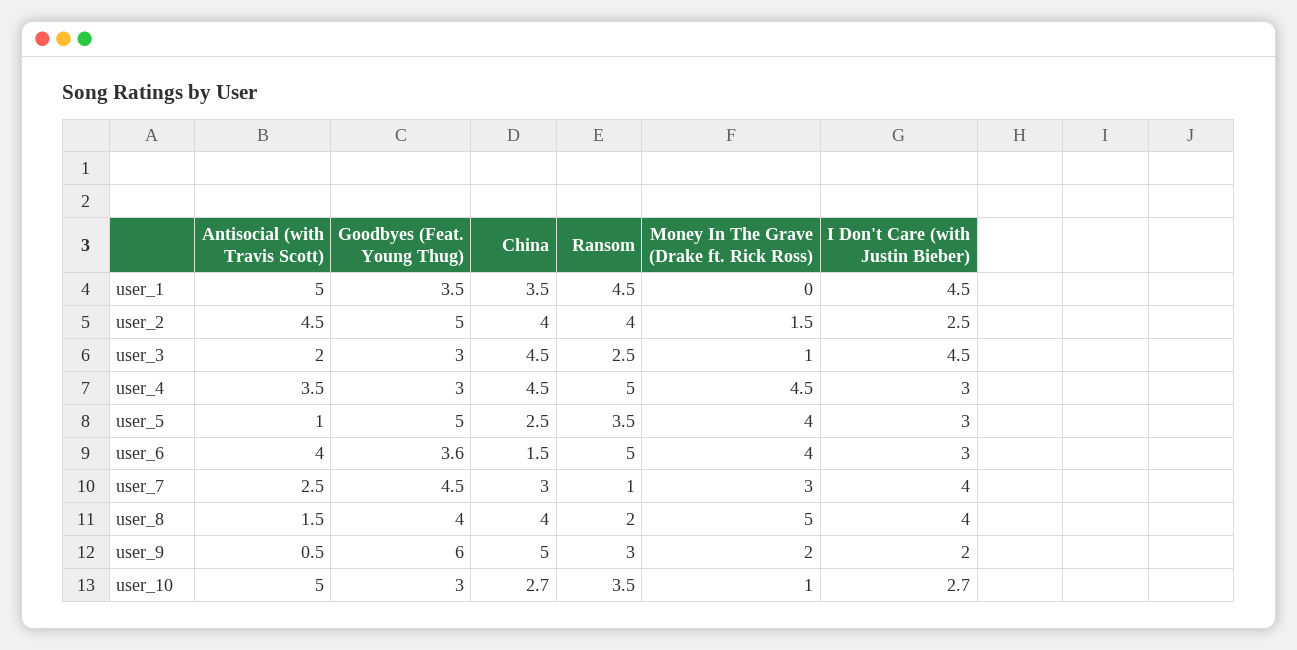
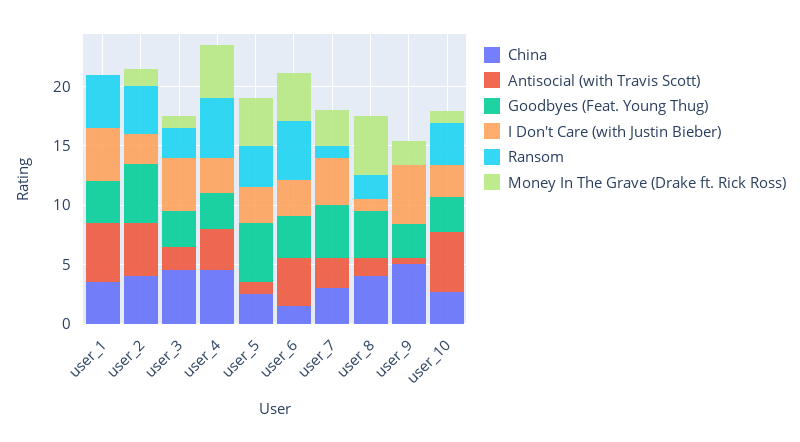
  {
    "Antisocial (with Travis Scott)": {
      "user_1": 5,
      "user_2": 4.5,
      "user_3": 2,
      "user_4": 3.5,
      "user_5": 1,
      "user_6": 4,
      "user_7": 2.5,
      "user_8": 1.5,
      "user_9": 0.5,
      "user_10": 5
    },
    "Goodbyes (Feat. Young Thug)": {
      "user_1": 3.5,
      "user_2": 5,
      "user_3": 3,
      "user_4": 3,
      "user_5": 5,
      "user_6": 3.6,
      "user_7": 4.5,
      "user_8": 4,
-     "user_9": 6,
+     "user_9": 3,
      "user_10": 3
    },
    "China": {
      "user_1": 3.5,
      "user_2": 4,
      "user_3": 4.5,
      "user_4": 4.5,
      "user_5": 2.5,
      "user_6": 1.5,
      "user_7": 3,
      "user_8": 4,
      "user_9": 5,
      "user_10": 2.7
    },
    "Ransom": {
      "user_1": 4.5,
      "user_2": 4,
      "user_3": 2.5,
      "user_4": 5,
      "user_5": 3.5,
      "user_6": 5,
      "user_7": 1,
      "user_8": 2,
-     "user_9": 3,
+     "user_9": 0,
      "user_10": 3.5
    },
    "Money In The Grave (Drake ft. Rick Ross)": {
      "user_1": 0,
      "user_2": 1.5,
      "user_3": 1,
      "user_4": 4.5,
      "user_5": 4,
      "user_6": 4,
      "user_7": 3,
      "user_8": 5,
      "user_9": 2,
      "user_10": 1
    },
    "I Don't Care (with Justin Bieber)": {
      "user_1": 4.5,
      "user_2": 2.5,
      "user_3": 4.5,
      "user_4": 3,
      "user_5": 3,
      "user_6": 3,
      "user_7": 4,
-     "user_8": 4,
+     "user_8": 1,
-     "user_9": 2,
+     "user_9": 5,
      "user_10": 2.7
    }
  }

